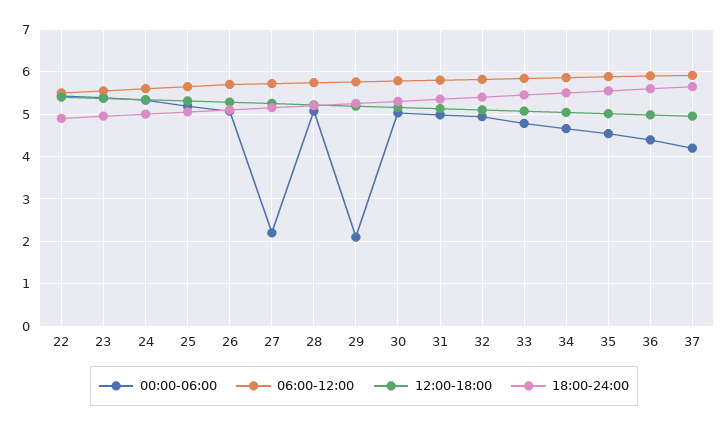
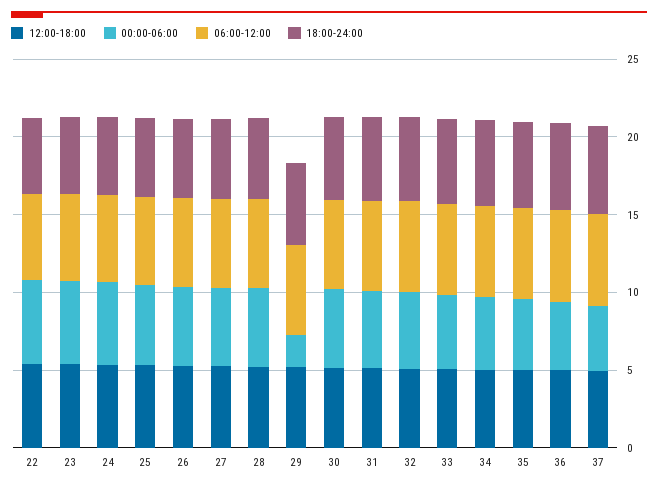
  {
    "00:00-06:00": {
      "22": 5.4,
      "23": 5.4,
      "24": 5.4,
      "25": 5.2,
      "26": 5,
-     "27": 2.2,
+     "27": 5,
      "28": 5,
      "29": 2.2,
      "30": 5,
      "31": 5,
      "32": 5,
      "33": 4.8,
      "34": 4.6,
      "35": 4.6,
      "36": 4.4,
      "37": 4.2
    },
    "06:00-12:00": {
      "22": 5.6,
      "23": 5.6,
      "24": 5.6,
      "25": 5.6,
      "26": 5.8,
      "27": 5.8,
      "28": 5.8,
      "29": 5.8,
      "30": 5.8,
      "31": 5.8,
      "32": 5.8,
      "33": 5.8,
      "34": 5.8,
      "35": 5.8,
      "36": 6,
      "37": 6
    },
    "12:00-18:00": {
      "22": 5.4,
      "23": 5.4,
      "24": 5.4,
      "25": 5.4,
      "26": 5.2,
      "27": 5.2,
      "28": 5.2,
      "29": 5.2,
      "30": 5.2,
      "31": 5.2,
      "32": 5.2,
      "33": 5,
      "34": 5,
      "35": 5,
      "36": 5,
      "37": 5
    },
    "18:00-24:00": {
      "22": 5,
      "23": 5,
      "24": 5,
      "25": 5,
      "26": 5.2,
      "27": 5.2,
      "28": 5.2,
      "29": 5.2,
      "30": 5.4,
      "31": 5.4,
      "32": 5.4,
      "33": 5.4,
      "34": 5.6,
      "35": 5.6,
      "36": 5.6,
      "37": 5.6
    }
  }

